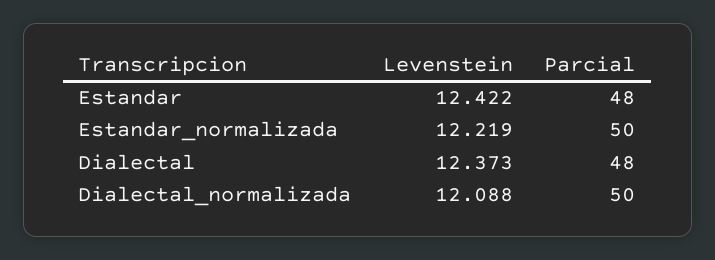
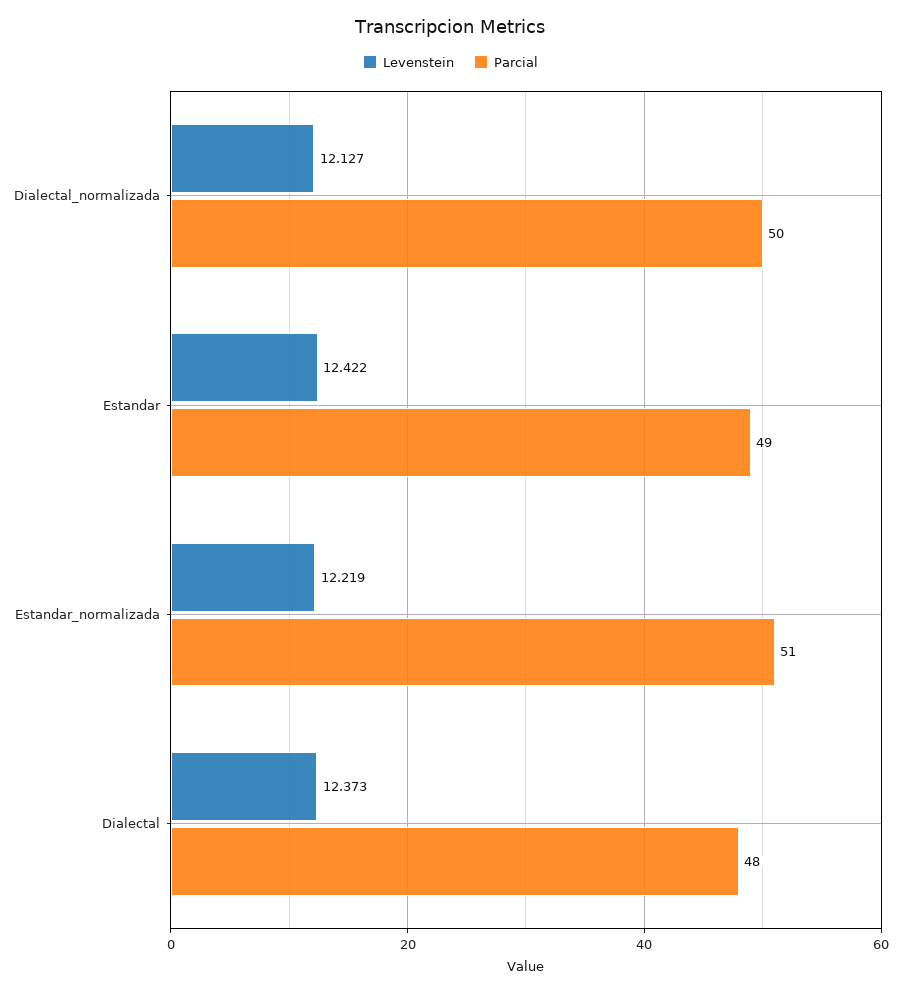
  {
    "Levenstein": {
      "Estandar": 12.422,
      "Estandar_normalizada": 12.219,
      "Dialectal": 12.373,
-     "Dialectal_normalizada": 12.088
+     "Dialectal_normalizada": 12.127
    },
    "Parcial": {
-     "Estandar": 48,
+     "Estandar": 49,
-     "Estandar_normalizada": 50,
+     "Estandar_normalizada": 51,
      "Dialectal": 48,
      "Dialectal_normalizada": 50
    }
  }

